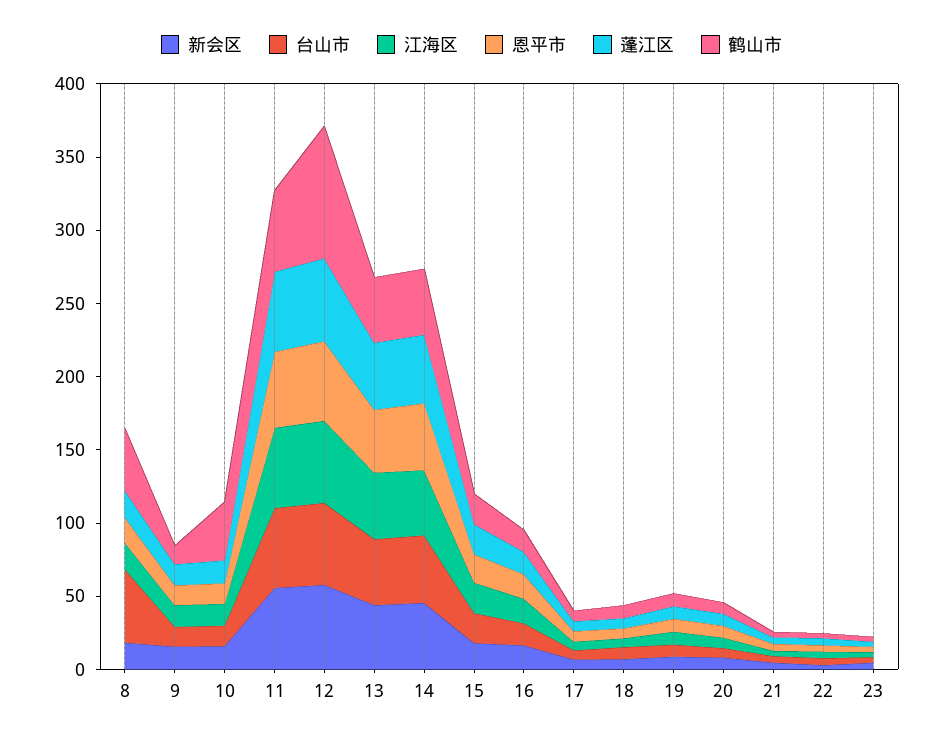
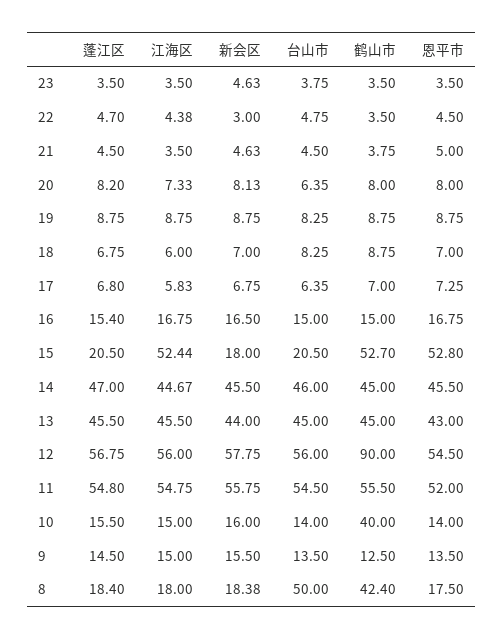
  {
    "新会区": {
      "8": 18.38,
      "9": 15.5,
      "10": 16,
      "11": 55.75,
      "12": 57.75,
      "13": 44,
      "14": 45.5,
      "15": 18,
      "16": 16.5,
      "17": 6.75,
      "18": 7,
      "19": 8.75,
      "20": 8.13,
      "21": 4.63,
      "22": 3,
      "23": 4.63
    },
    "台山市": {
      "8": 50,
      "9": 13.5,
      "10": 14,
      "11": 54.5,
      "12": 56,
      "13": 45,
      "14": 46,
      "15": 20.5,
      "16": 15,
      "17": 6.35,
      "18": 8.25,
      "19": 8.25,
      "20": 6.35,
      "21": 4.5,
      "22": 4.75,
      "23": 3.75
    },
    "江海区": {
      "8": 18,
      "9": 15,
      "10": 15,
      "11": 54.75,
      "12": 56,
      "13": 45.5,
      "14": 44.67,
-     "15": 20,
+     "15": 52.44,
      "16": 16.75,
      "17": 5.83,
      "18": 6,
      "19": 8.75,
      "20": 7.33,
      "21": 3.5,
      "22": 4.38,
      "23": 3.5
    },
    "恩平市": {
      "8": 17.5,
      "9": 13.5,
      "10": 14,
      "11": 52,
      "12": 54.5,
      "13": 43,
      "14": 45.5,
-     "15": 20,
+     "15": 52.8,
      "16": 16.75,
      "17": 7.25,
      "18": 7,
      "19": 8.75,
      "20": 8,
      "21": 5,
      "22": 4.5,
      "23": 3.5
    },
    "蓬江区": {
      "8": 18.4,
      "9": 14.5,
      "10": 15.5,
      "11": 54.8,
      "12": 56.75,
      "13": 45.5,
      "14": 47,
      "15": 20.5,
      "16": 15.4,
      "17": 6.8,
      "18": 6.75,
      "19": 8.75,
      "20": 8.2,
      "21": 4.5,
      "22": 4.7,
      "23": 3.5
    },
    "鹤山市": {
      "8": 42.4,
      "9": 12.5,
      "10": 40,
      "11": 55.5,
      "12": 90,
      "13": 45,
      "14": 45,
-     "15": 20,
+     "15": 52.7,
      "16": 15,
      "17": 7,
      "18": 8.75,
      "19": 8.75,
      "20": 8,
      "21": 3.75,
      "22": 3.5,
      "23": 3.5
    }
  }

